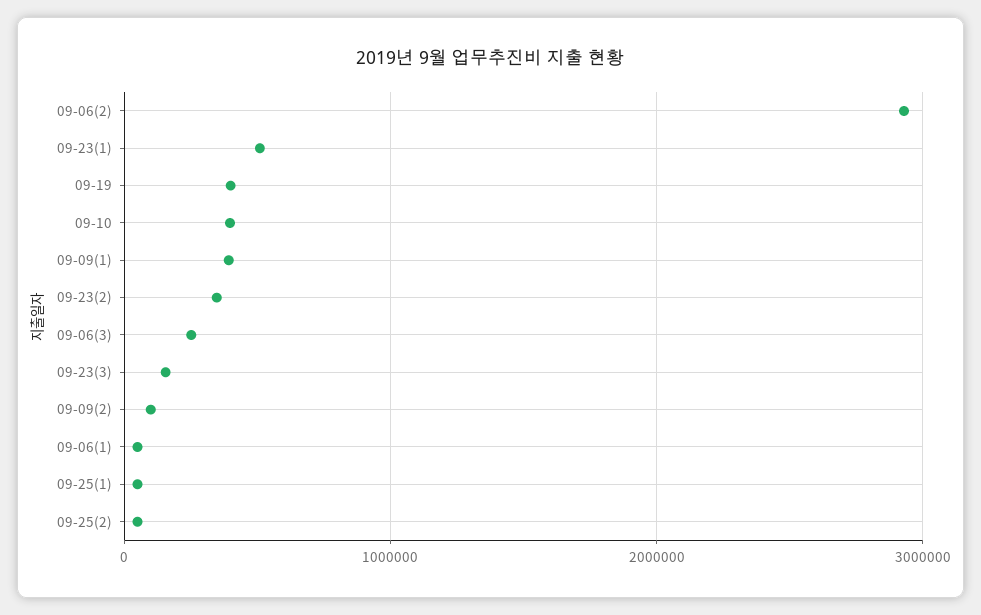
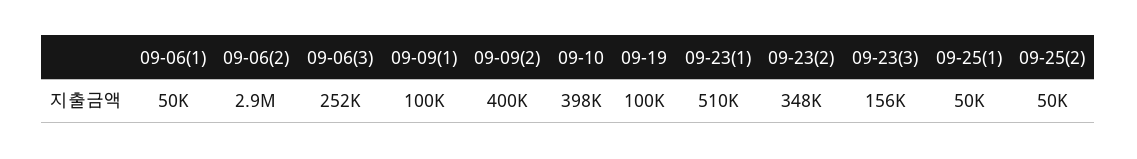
  {
    "09-06(2)": 2900000,
    "09-23(1)": 510000,
-   "09-19": 400000,
+   "09-19": 100000,
    "09-10": 398000,
-   "09-09(1)": 400000,
+   "09-09(1)": 100000,
    "09-23(2)": 348000,
    "09-06(3)": 252000,
    "09-23(3)": 156000,
-   "09-09(2)": 100000,
+   "09-09(2)": 400000,
    "09-06(1)": 50000,
    "09-25(1)": 50000,
    "09-25(2)": 50000
  }

